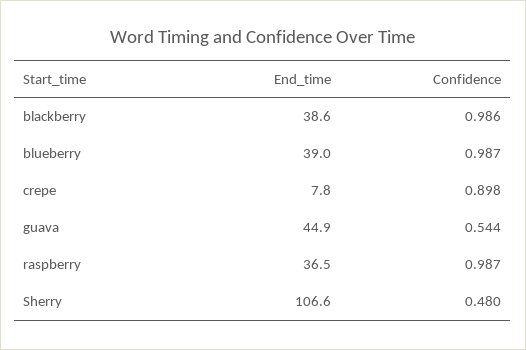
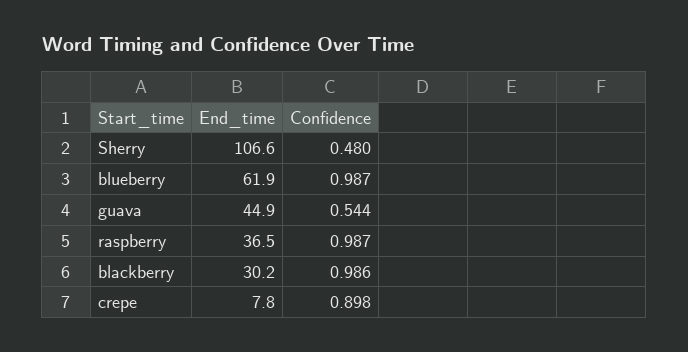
  {
    "End_time": {
-     "blackberry": 38.6,
+     "blackberry": 30.2,
-     "blueberry": 39,
+     "blueberry": 61.9,
      "crepe": 7.8,
      "guava": 44.9,
      "raspberry": 36.5,
      "Sherry": 106.6
    },
    "Confidence": {
      "blackberry": 0.986,
      "blueberry": 0.987,
      "crepe": 0.898,
      "guava": 0.544,
      "raspberry": 0.987,
      "Sherry": 0.48
    }
  }

